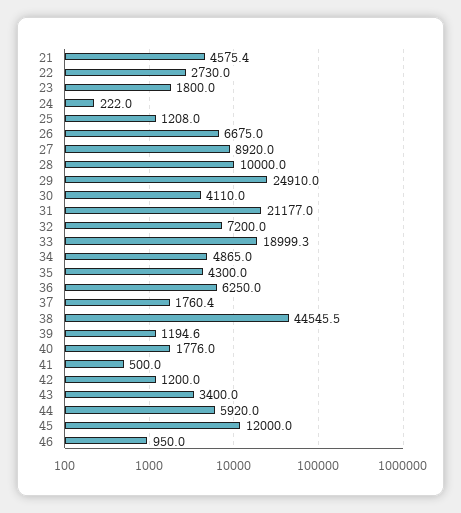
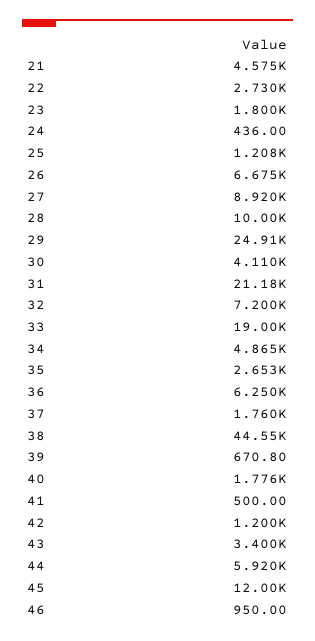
  {
    "21": 4575.4,
    "22": 2730,
    "23": 1800,
-   "24": 222,
+   "24": 436,
    "25": 1208,
    "26": 6675,
    "27": 8920,
    "28": 10000,
    "29": 24910,
    "30": 4110,
    "31": 21177,
    "32": 7200,
    "33": 18999.3,
    "34": 4865,
-   "35": 4300,
+   "35": 2653,
    "36": 6250,
    "37": 1760.4,
    "38": 44545.5,
-   "39": 1194.6,
+   "39": 670.8,
    "40": 1776,
    "41": 500,
    "42": 1200,
    "43": 3400,
    "44": 5920,
    "45": 12000,
    "46": 950
  }

